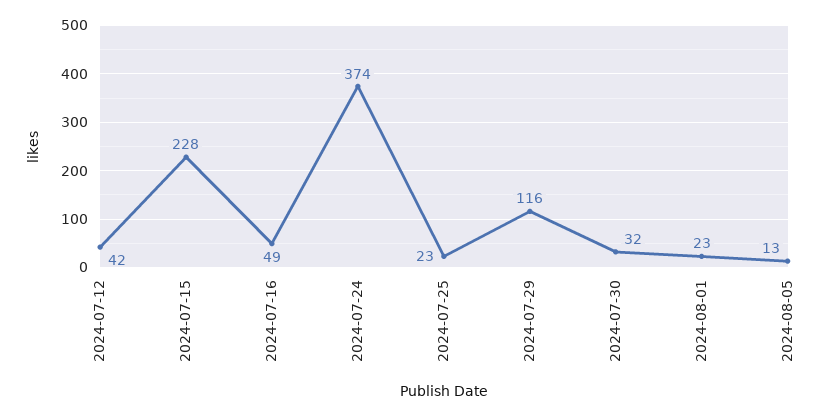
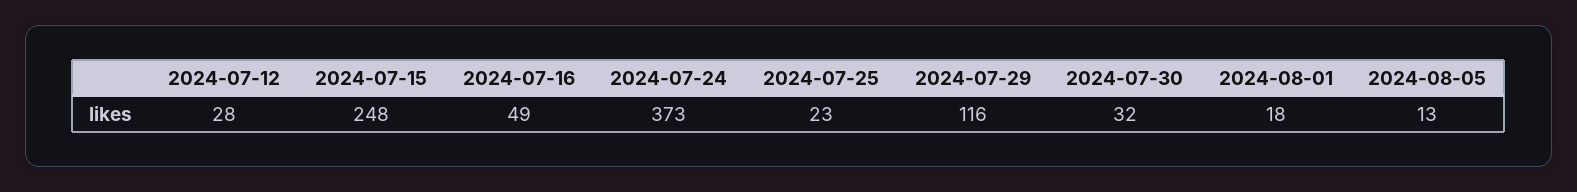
  {
-   "2024-07-12": 42,
+   "2024-07-12": 28,
-   "2024-07-15": 228,
+   "2024-07-15": 248,
    "2024-07-16": 49,
-   "2024-07-24": 374,
+   "2024-07-24": 373,
    "2024-07-25": 23,
    "2024-07-29": 116,
    "2024-07-30": 32,
-   "2024-08-01": 23,
+   "2024-08-01": 18,
    "2024-08-05": 13
  }

